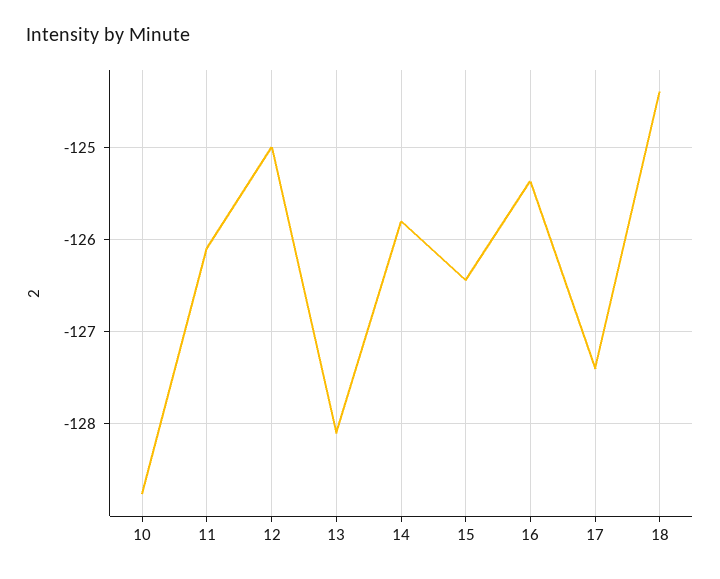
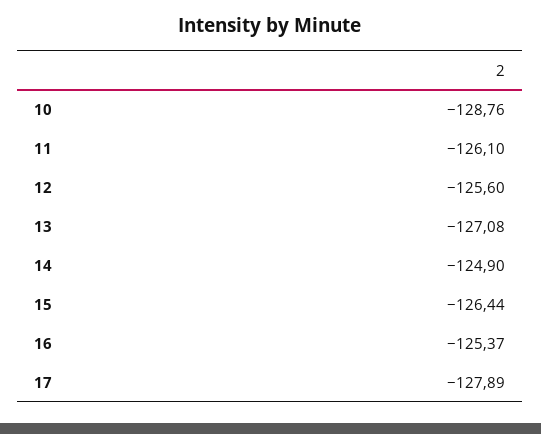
  {
    "10": -128.76,
    "11": -126.1,
-   "12": -125,
+   "12": -125.6,
-   "13": -128.1,
+   "13": -127.08,
-   "14": -125.8,
+   "14": -124.9,
    "15": -126.44,
    "16": -125.37,
-   "17": -127.4,
+   "17": -127.89
-   "18": -124.4
  }

